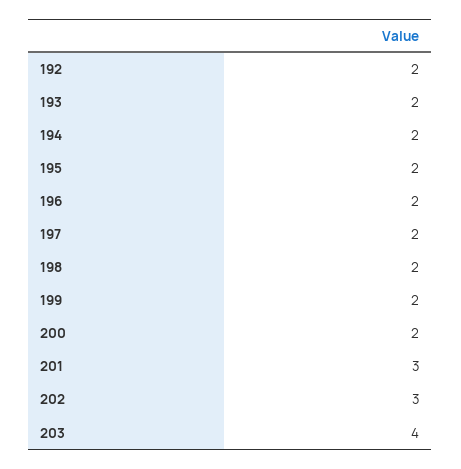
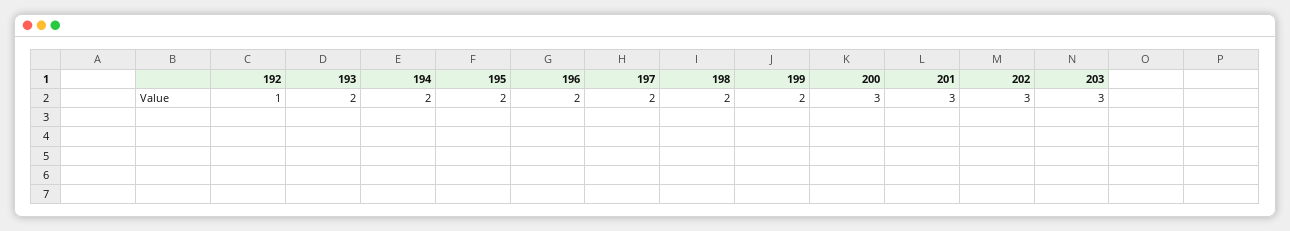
  {
-   "192": 2,
+   "192": 1,
    "193": 2,
    "194": 2,
    "195": 2,
    "196": 2,
    "197": 2,
    "198": 2,
    "199": 2,
-   "200": 2,
+   "200": 3,
    "201": 3,
    "202": 3,
-   "203": 4
+   "203": 3
  }

